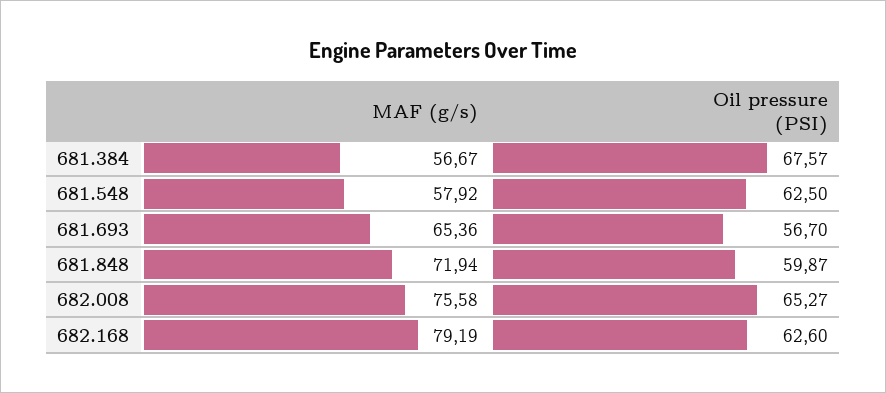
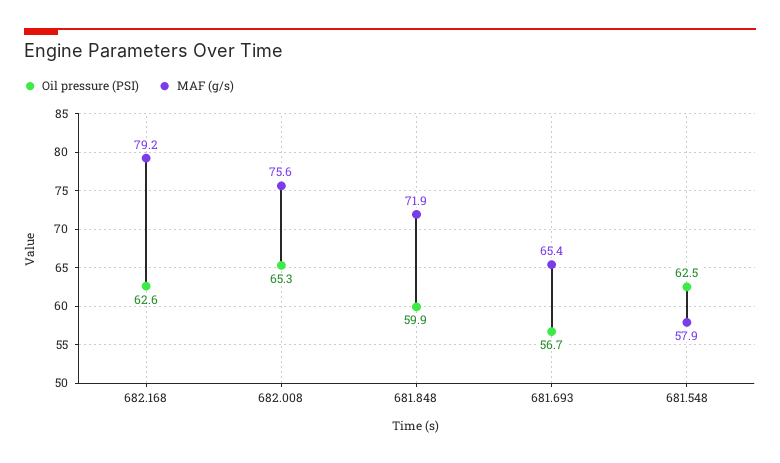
  {
    "MAF (g/s)": {
-     "681.384": 56.67,
      "681.548": 57.92,
      "681.693": 65.36,
      "681.848": 71.94,
      "682.008": 75.58,
      "682.168": 79.19
    },
    "Oil pressure (PSI)": {
-     "681.384": 67.57,
      "681.548": 62.5,
      "681.693": 56.7,
      "681.848": 59.87,
      "682.008": 65.27,
      "682.168": 62.6
    }
  }

